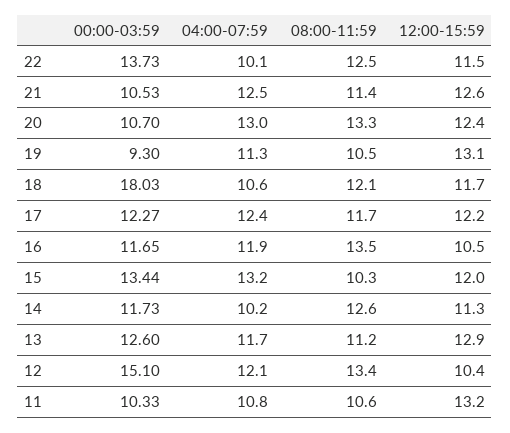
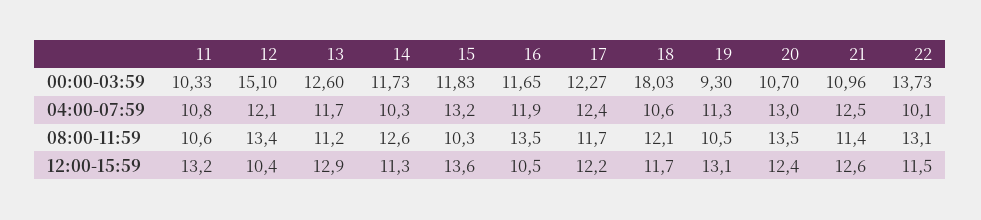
  {
    "00:00-03:59": {
      "22": 13.73,
-     "21": 10.53,
+     "21": 10.96,
      "20": 10.7,
      "19": 9.3,
      "18": 18.03,
      "17": 12.27,
      "16": 11.65,
-     "15": 13.44,
+     "15": 11.83,
      "14": 11.73,
      "13": 12.6,
      "12": 15.1,
      "11": 10.33
    },
    "04:00-07:59": {
      "22": 10.1,
      "21": 12.5,
      "20": 13,
      "19": 11.3,
      "18": 10.6,
      "17": 12.4,
      "16": 11.9,
      "15": 13.2,
-     "14": 10.2,
+     "14": 10.3,
      "13": 11.7,
      "12": 12.1,
      "11": 10.8
    },
    "08:00-11:59": {
-     "22": 12.5,
+     "22": 13.1,
      "21": 11.4,
-     "20": 13.3,
+     "20": 13.5,
      "19": 10.5,
      "18": 12.1,
      "17": 11.7,
      "16": 13.5,
      "15": 10.3,
      "14": 12.6,
      "13": 11.2,
      "12": 13.4,
      "11": 10.6
    },
    "12:00-15:59": {
      "22": 11.5,
      "21": 12.6,
      "20": 12.4,
      "19": 13.1,
      "18": 11.7,
      "17": 12.2,
      "16": 10.5,
-     "15": 12,
+     "15": 13.6,
      "14": 11.3,
      "13": 12.9,
      "12": 10.4,
      "11": 13.2
    }
  }

